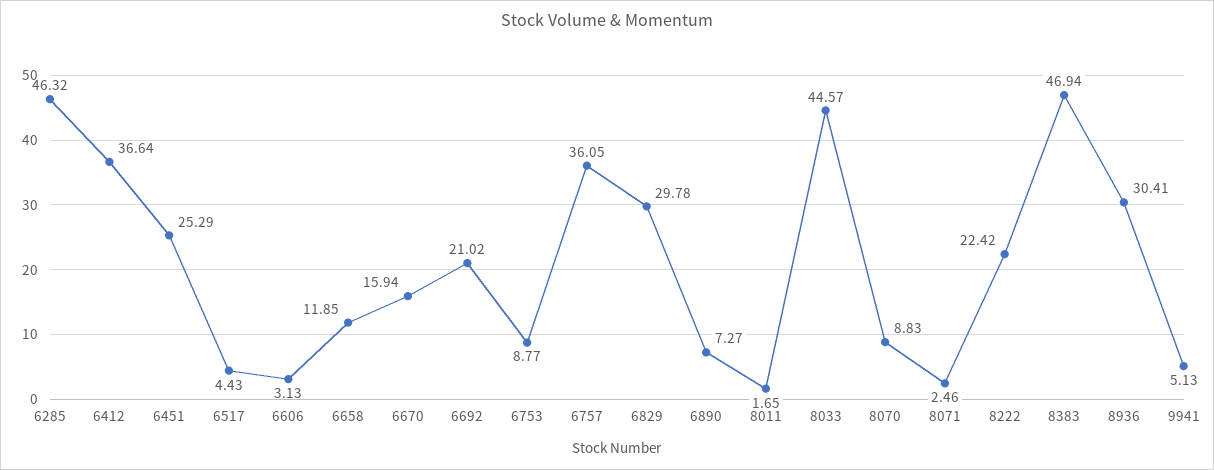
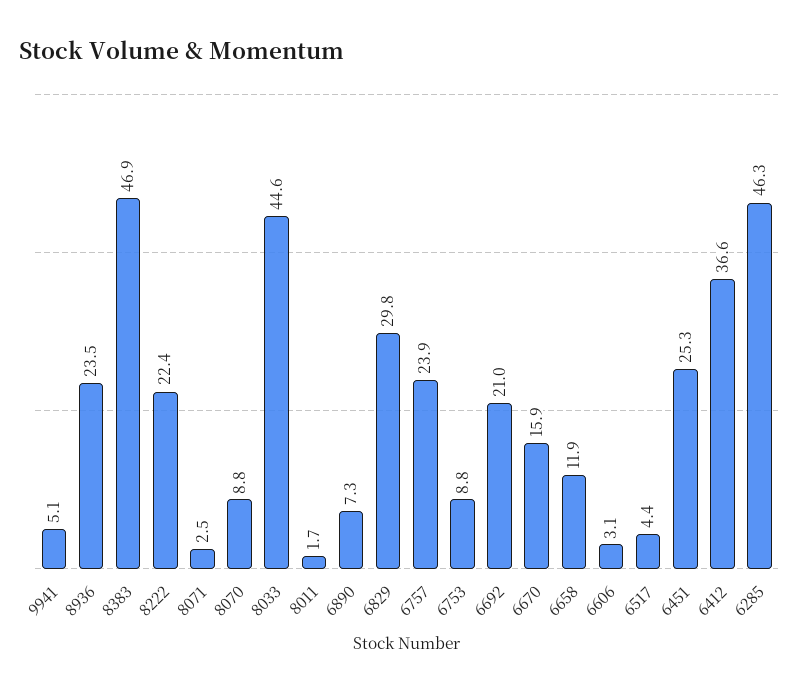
  {
    "6285": 46.32,
    "6412": 36.64,
    "6451": 25.29,
    "6517": 4.43,
    "6606": 3.13,
    "6658": 11.85,
    "6670": 15.94,
    "6692": 21.02,
    "6753": 8.77,
-   "6757": 36.05,
+   "6757": 23.9,
    "6829": 29.78,
    "6890": 7.27,
    "8011": 1.65,
    "8033": 44.57,
    "8070": 8.83,
    "8071": 2.46,
    "8222": 22.42,
    "8383": 46.94,
-   "8936": 30.41,
+   "8936": 23.5,
    "9941": 5.13
  }

